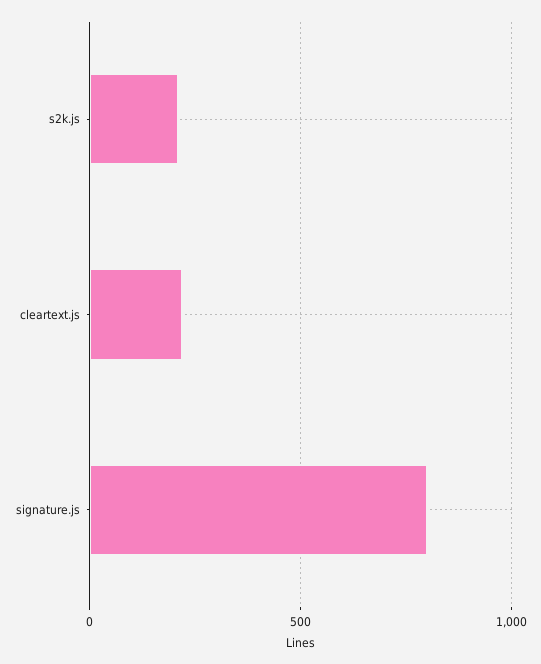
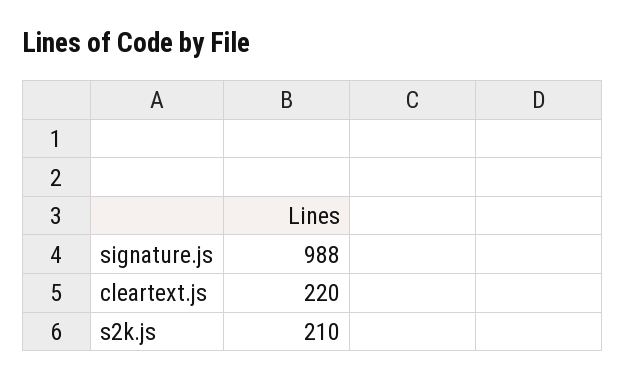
  {
    "s2k.js": 210,
    "cleartext.js": 220,
-   "signature.js": 800
+   "signature.js": 988
  }

